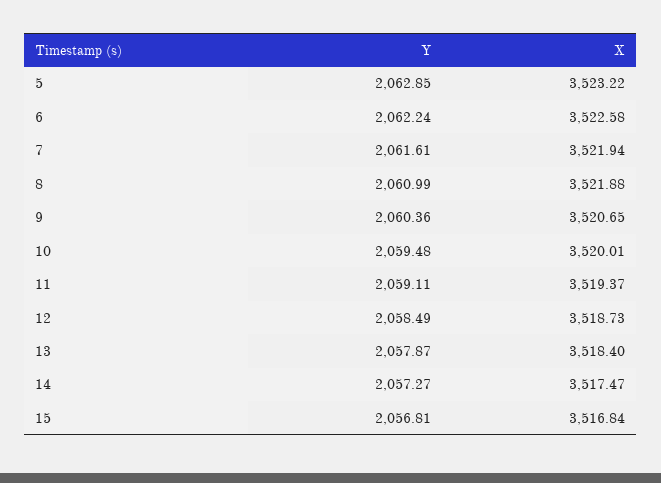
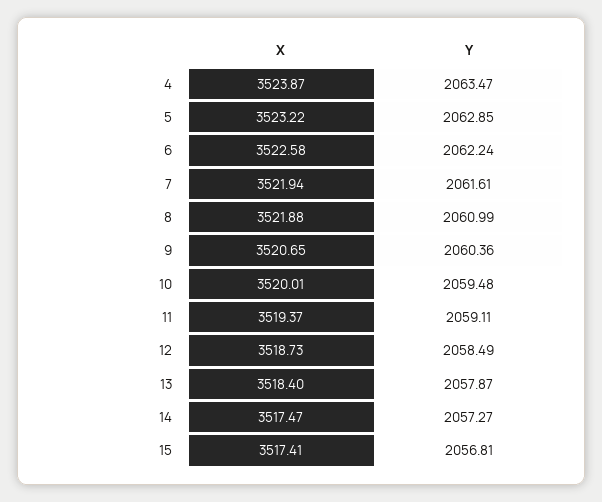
  {
    "Y": {
      "5": 2062.85,
      "6": 2062.24,
      "7": 2061.61,
      "8": 2060.99,
      "9": 2060.36,
      "10": 2059.48,
      "11": 2059.11,
      "12": 2058.49,
      "13": 2057.87,
      "14": 2057.27,
-     "15": 2056.81
+     "15": 2056.81,
+     "4": 2063.47
    },
    "X": {
      "5": 3523.22,
      "6": 3522.58,
      "7": 3521.94,
      "8": 3521.88,
      "9": 3520.65,
      "10": 3520.01,
      "11": 3519.37,
      "12": 3518.73,
      "13": 3518.4,
      "14": 3517.47,
-     "15": 3516.84
+     "15": 3517.41,
+     "4": 3523.87
    }
  }

